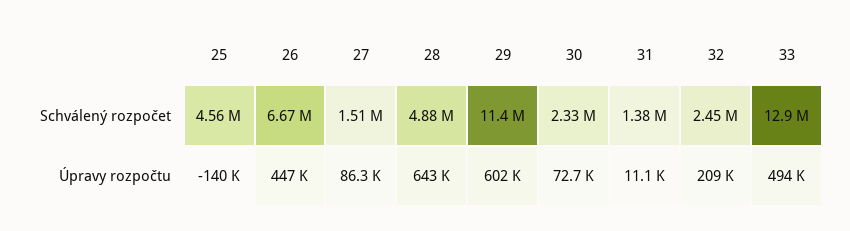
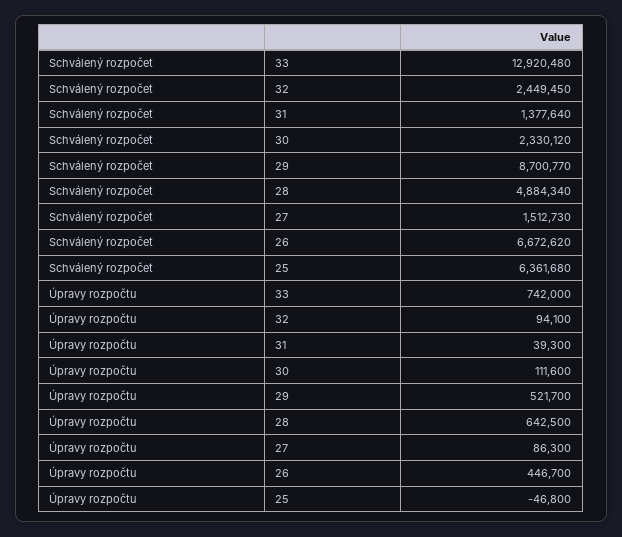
  {
    "25": {
-     "Schválený rozpočet": 4560000,
+     "Schválený rozpočet": 6361680,
-     "Úpravy rozpočtu": -140000
+     "Úpravy rozpočtu": -46800
    },
    "26": {
      "Schválený rozpočet": 6672620,
      "Úpravy rozpočtu": 446700
    },
    "27": {
      "Schválený rozpočet": 1512730,
      "Úpravy rozpočtu": 86300
    },
    "28": {
      "Schválený rozpočet": 4884340,
      "Úpravy rozpočtu": 642500
    },
    "29": {
-     "Schválený rozpočet": 11400000,
+     "Schválený rozpočet": 8700770,
-     "Úpravy rozpočtu": 602000
+     "Úpravy rozpočtu": 521700
    },
    "30": {
      "Schválený rozpočet": 2330120,
-     "Úpravy rozpočtu": 72700
+     "Úpravy rozpočtu": 111600
    },
    "31": {
      "Schválený rozpočet": 1377640,
-     "Úpravy rozpočtu": 11100
+     "Úpravy rozpočtu": 39300
    },
    "32": {
      "Schválený rozpočet": 2449450,
-     "Úpravy rozpočtu": 209000
+     "Úpravy rozpočtu": 94100
    },
    "33": {
      "Schválený rozpočet": 12920480,
-     "Úpravy rozpočtu": 494000
+     "Úpravy rozpočtu": 742000
    }
  }

